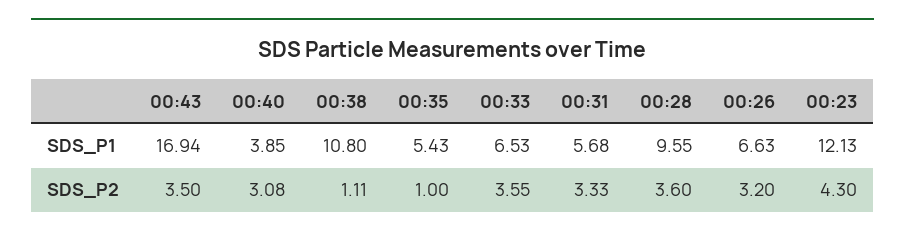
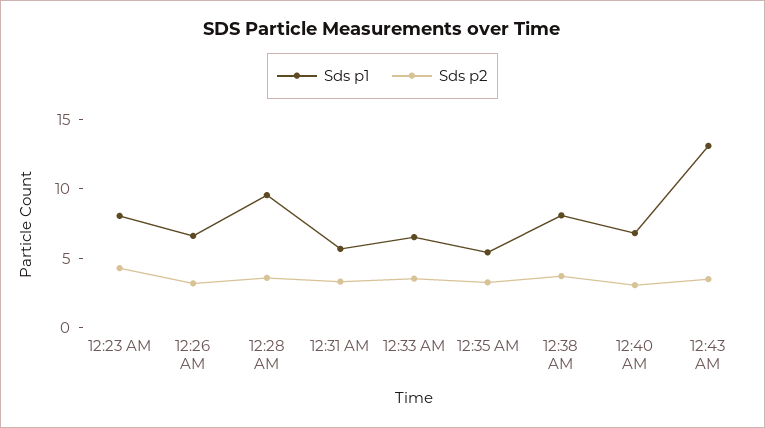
  {
    "SDS_P1": {
-     "00:43": 16.94,
+     "00:43": 13,
-     "00:40": 3.85,
+     "00:40": 7,
-     "00:38": 10.8,
+     "00:38": 8,
      "00:35": 5.43,
      "00:33": 6.53,
      "00:31": 5.68,
      "00:28": 9.55,
      "00:26": 6.63,
-     "00:23": 12.13
+     "00:23": 8
    },
    "SDS_P2": {
      "00:43": 3.5,
      "00:40": 3.08,
-     "00:38": 1.11,
+     "00:38": 4,
-     "00:35": 1,
+     "00:35": 3,
      "00:33": 3.55,
      "00:31": 3.33,
      "00:28": 3.6,
      "00:26": 3.2,
      "00:23": 4.3
    }
  }

